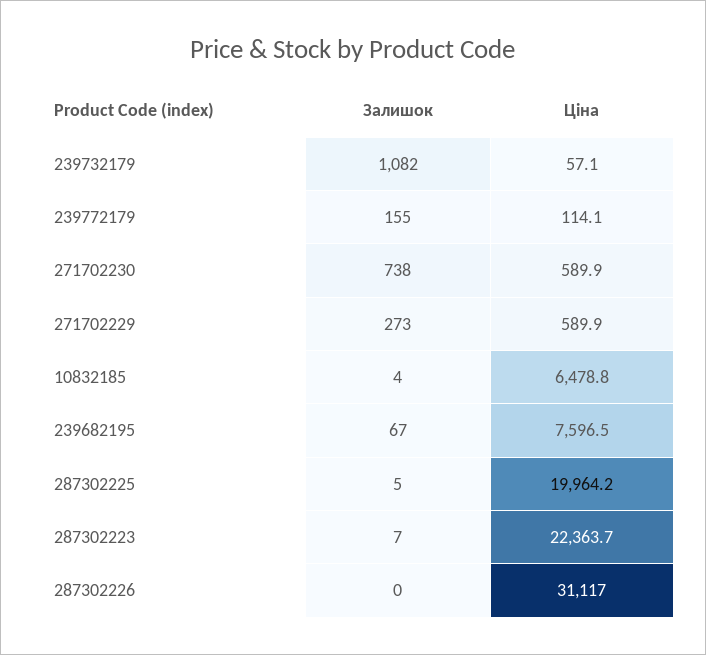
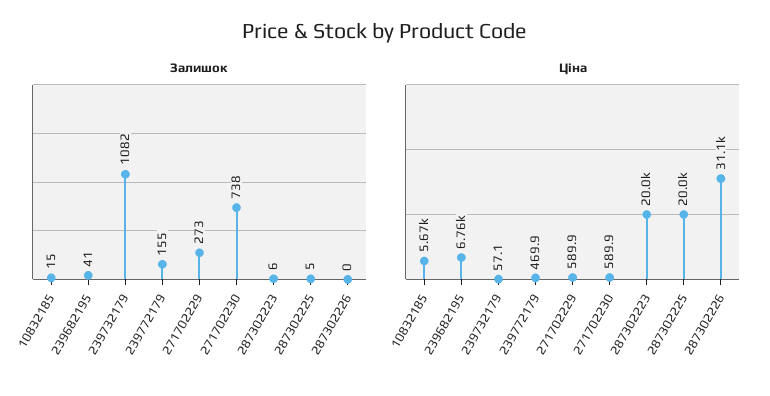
  {
    "Залишок": {
      "239732179": 1082,
      "239772179": 155,
      "271702230": 738,
      "271702229": 273,
-     "10832185": 4,
+     "10832185": 15,
-     "239682195": 67,
+     "239682195": 41,
      "287302225": 5,
-     "287302223": 7,
+     "287302223": 6,
      "287302226": 0
    },
    "Ціна": {
      "239732179": 57.1,
-     "239772179": 114.1,
+     "239772179": 469.9,
      "271702230": 589.9,
      "271702229": 589.9,
-     "10832185": 6478.8,
+     "10832185": 5670,
-     "239682195": 7596.5,
+     "239682195": 6760,
      "287302225": 19964.2,
-     "287302223": 22363.7,
+     "287302223": 20000,
      "287302226": 31117
    }
  }

